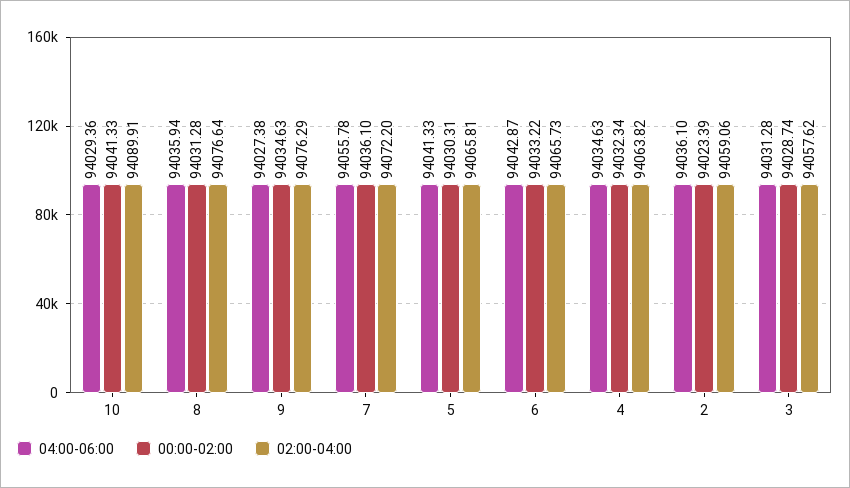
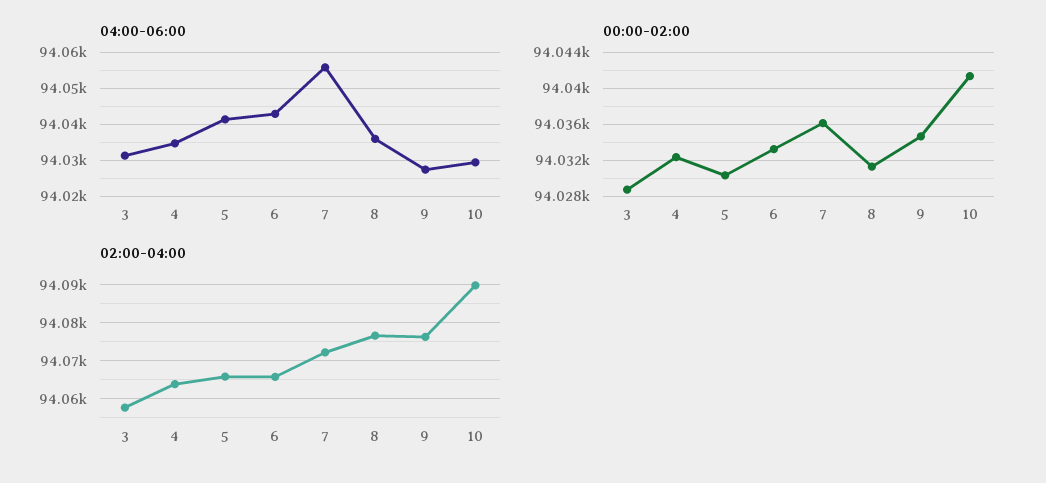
  {
    "04:00-06:00": {
      "10": 94029.36,
      "8": 94035.94,
      "9": 94027.38,
      "7": 94055.78,
      "5": 94041.33,
      "6": 94042.87,
      "4": 94034.63,
-     "2": 94036.1,
      "3": 94031.28
    },
    "00:00-02:00": {
      "10": 94041.33,
      "8": 94031.28,
      "9": 94034.63,
      "7": 94036.1,
      "5": 94030.31,
      "6": 94033.22,
      "4": 94032.34,
-     "2": 94023.39,
      "3": 94028.74
    },
    "02:00-04:00": {
      "10": 94089.91,
      "8": 94076.64,
      "9": 94076.29,
      "7": 94072.2,
      "5": 94065.81,
      "6": 94065.73,
      "4": 94063.82,
-     "2": 94059.06,
      "3": 94057.62
    }
  }

